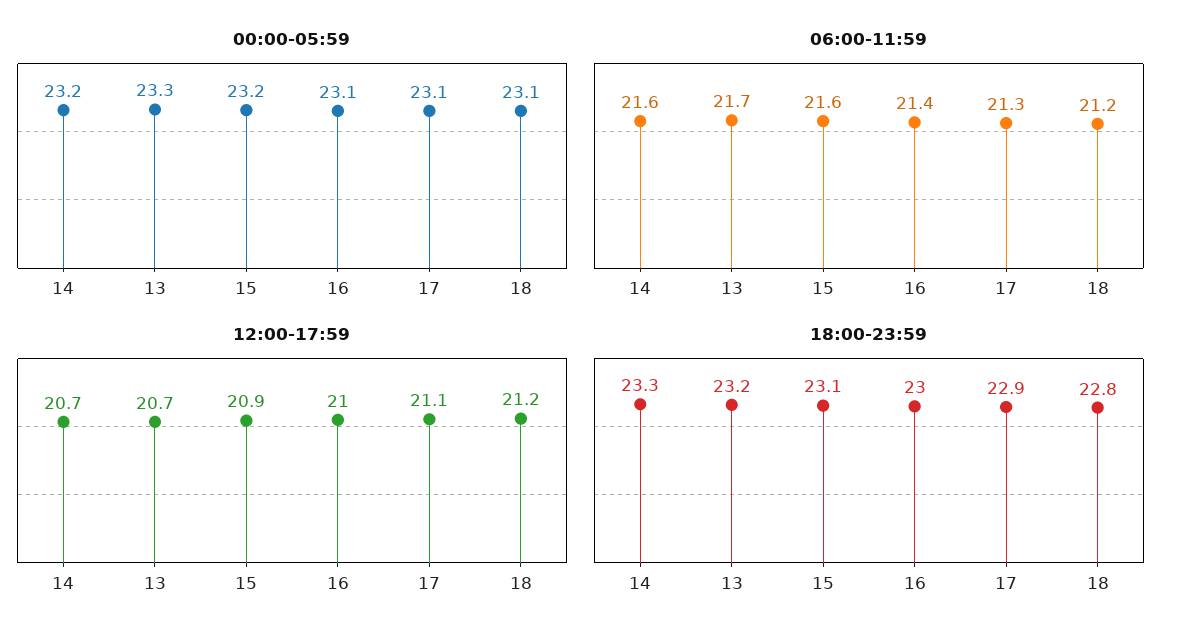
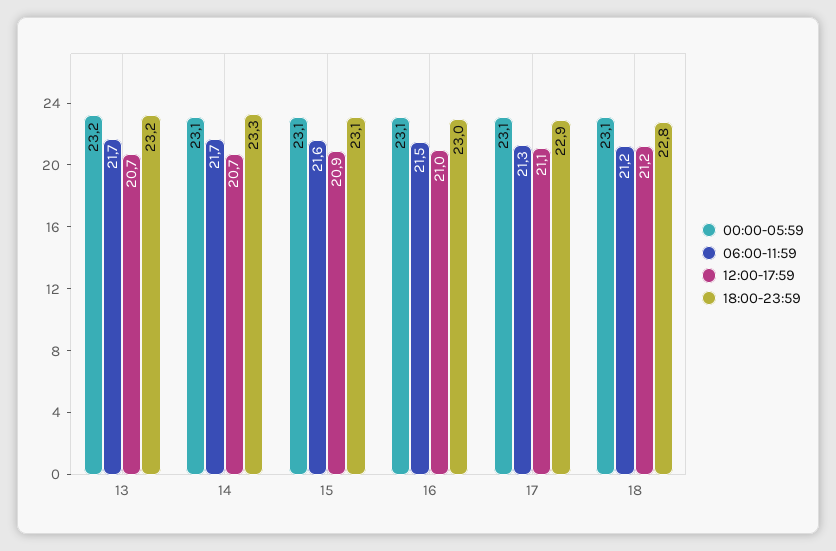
  {
    "00:00-05:59": {
-     "14": 23.2,
+     "14": 23.1,
-     "13": 23.3,
+     "13": 23.2,
-     "15": 23.2,
+     "15": 23.1,
      "16": 23.1,
      "17": 23.1,
      "18": 23.1
    },
    "06:00-11:59": {
-     "14": 21.6,
+     "14": 21.7,
      "13": 21.7,
      "15": 21.6,
-     "16": 21.4,
+     "16": 21.5,
      "17": 21.3,
      "18": 21.2
    },
    "12:00-17:59": {
      "14": 20.7,
      "13": 20.7,
      "15": 20.9,
      "16": 21,
      "17": 21.1,
      "18": 21.2
    },
    "18:00-23:59": {
      "14": 23.3,
      "13": 23.2,
      "15": 23.1,
      "16": 23,
      "17": 22.9,
      "18": 22.8
    }
  }

